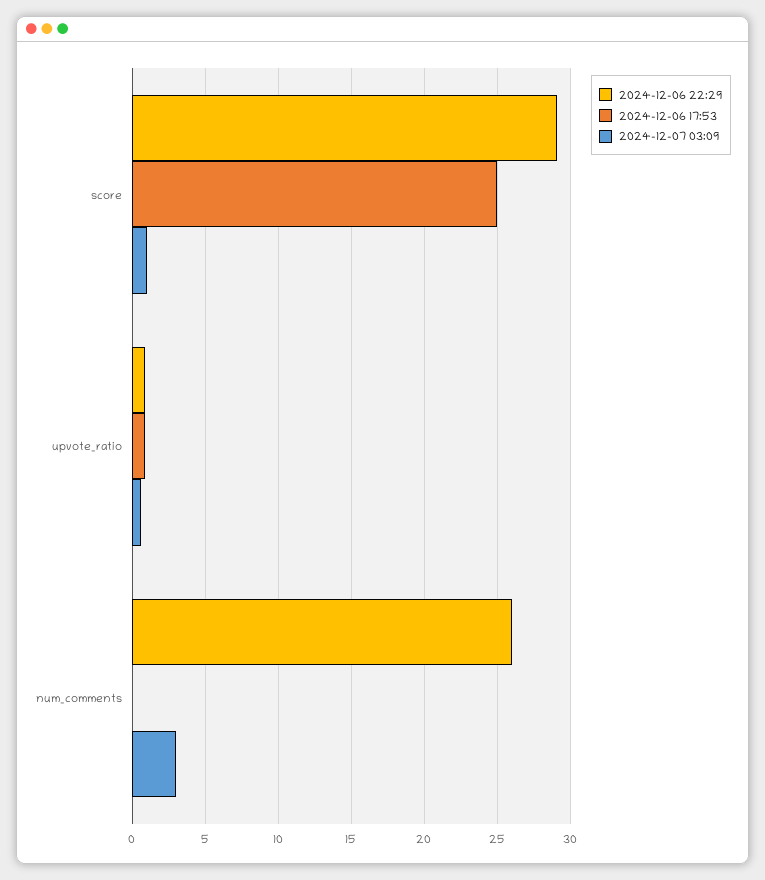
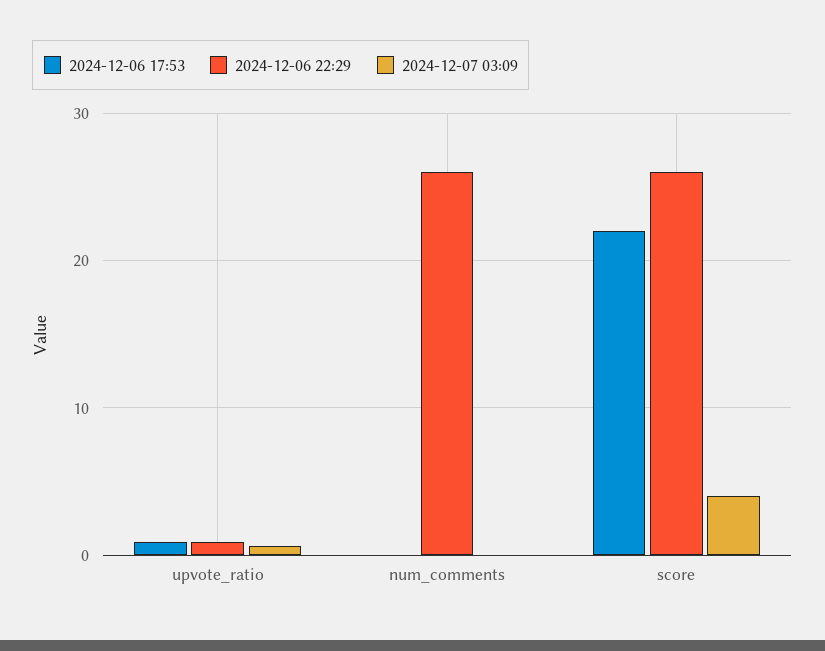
  {
    "2024-12-06 22:29": {
-     "score": 29,
+     "score": 26,
      "upvote_ratio": 1,
      "num_comments": 26
    },
    "2024-12-06 17:53": {
-     "score": 25,
+     "score": 22,
      "upvote_ratio": 1,
      "num_comments": 0
    },
    "2024-12-07 03:09": {
-     "score": 1,
+     "score": 4,
      "upvote_ratio": 0.5,
-     "num_comments": 3
+     "num_comments": 0
    }
  }

